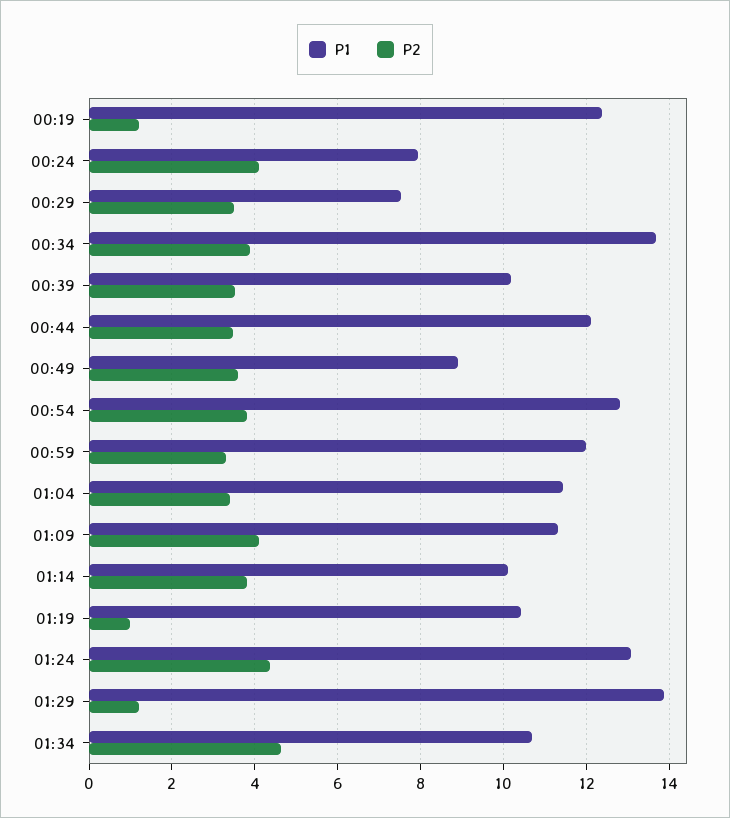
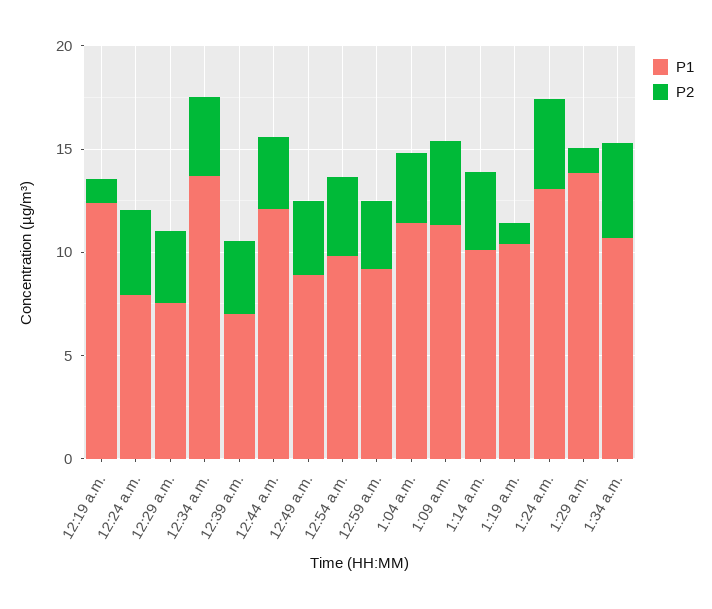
  {
    "P1": {
      "00:19": 12.4,
      "00:24": 8,
      "00:29": 7.6,
      "00:34": 13.6,
-     "00:39": 10.2,
+     "00:39": 7,
      "00:44": 12.2,
      "00:49": 9,
-     "00:54": 12.8,
+     "00:54": 10,
-     "00:59": 12,
+     "00:59": 9,
      "01:04": 11.4,
      "01:09": 11.4,
      "01:14": 10.2,
      "01:19": 10.4,
      "01:24": 13,
      "01:29": 13.8,
      "01:34": 10.6
    },
    "P2": {
      "00:19": 1.2,
      "00:24": 4.2,
      "00:29": 3.6,
      "00:34": 3.8,
      "00:39": 3.6,
      "00:44": 3.4,
      "00:49": 3.6,
      "00:54": 3.8,
      "00:59": 3.4,
      "01:04": 3.4,
      "01:09": 4.2,
      "01:14": 3.8,
      "01:19": 1,
      "01:24": 4.4,
      "01:29": 1.2,
      "01:34": 4.6
    }
  }

